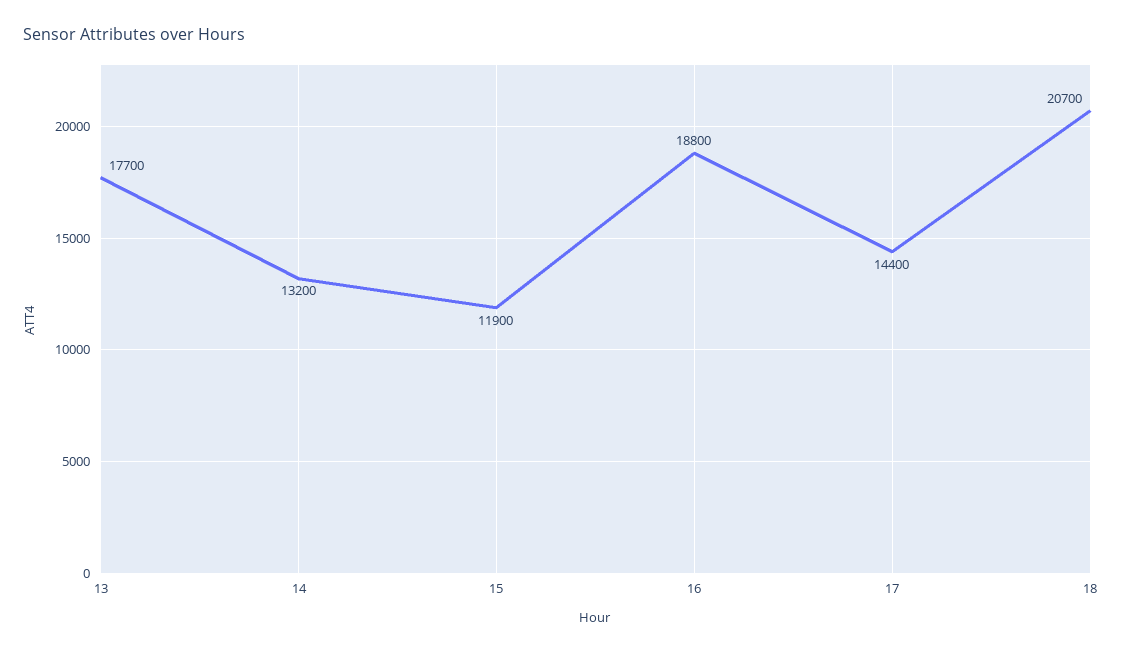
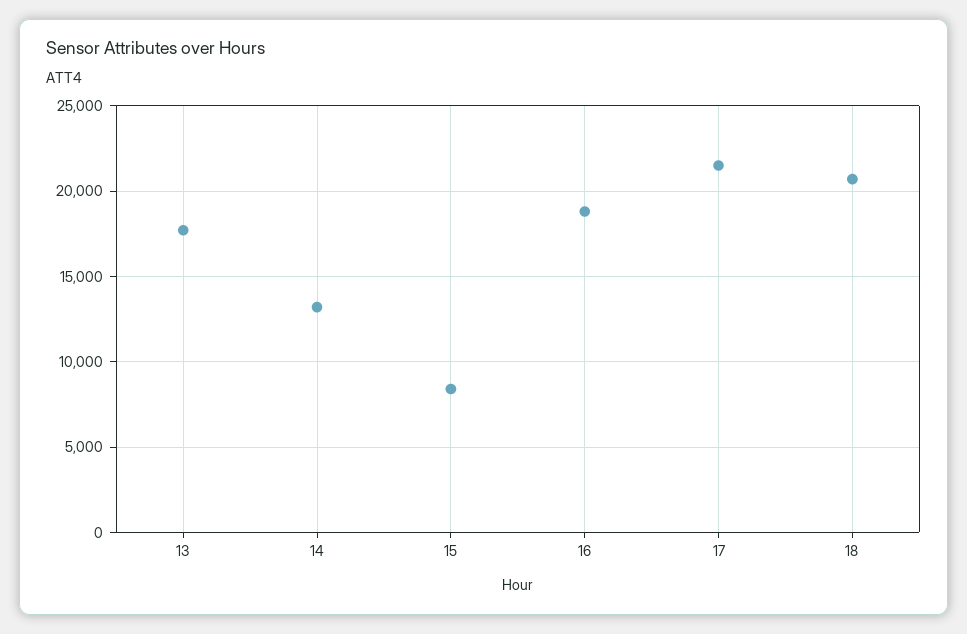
  {
    "13": 17700,
    "14": 13200,
-   "15": 11900,
+   "15": 8500,
    "16": 18800,
-   "17": 14400,
+   "17": 21500,
    "18": 20700
  }

